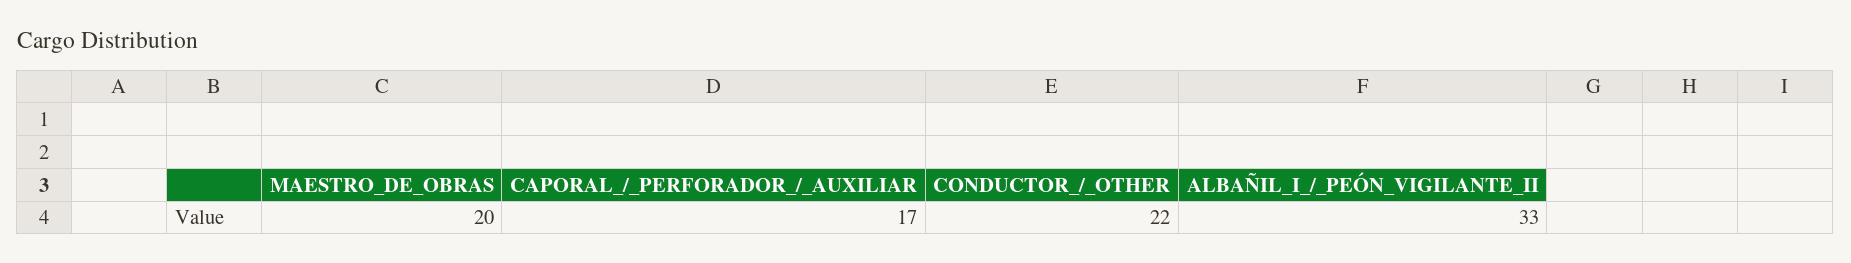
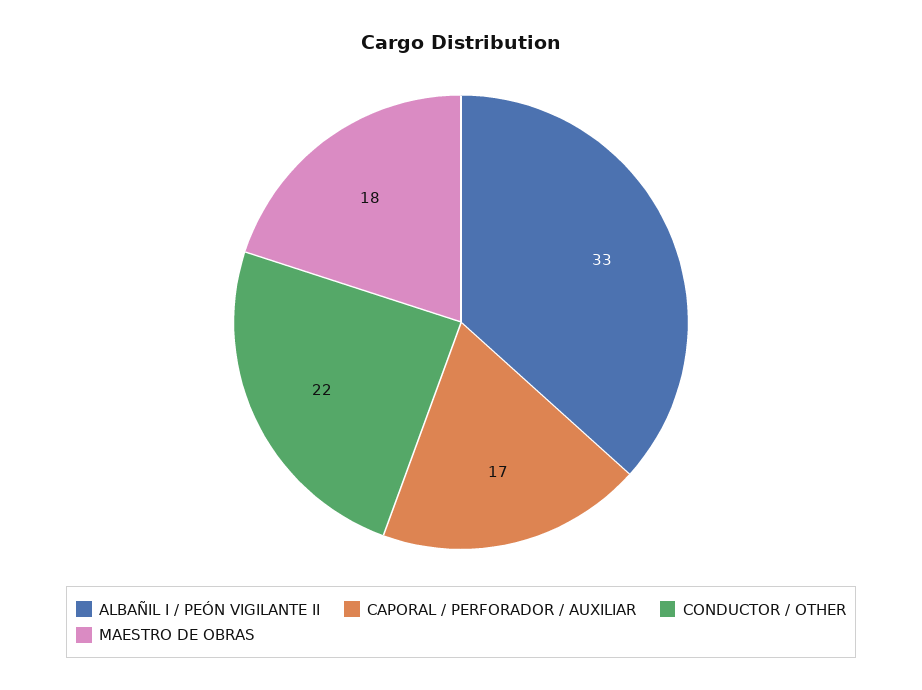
  {
-   "MAESTRO_DE_OBRAS": 20,
+   "MAESTRO_DE_OBRAS": 18,
    "CAPORAL_/_PERFORADOR_/_AUXILIAR": 17,
    "CONDUCTOR_/_OTHER": 22,
    "ALBAÑIL_I_/_PEÓN_VIGILANTE_II": 33
  }

